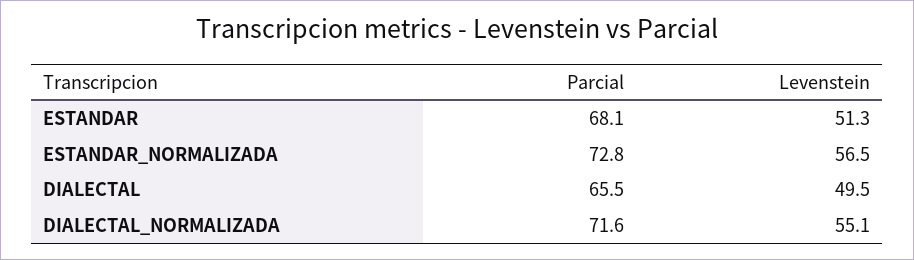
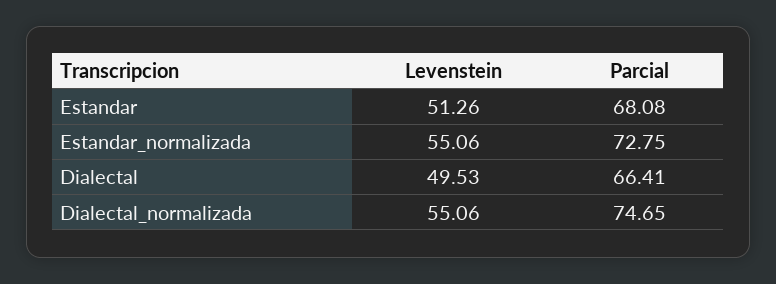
  {
    "Parcial": {
      "ESTANDAR": 68.08,
      "ESTANDAR_NORMALIZADA": 72.75,
-     "DIALECTAL": 65.5,
+     "DIALECTAL": 66.41,
-     "DIALECTAL_NORMALIZADA": 71.6
+     "DIALECTAL_NORMALIZADA": 74.65
    },
    "Levenstein": {
      "ESTANDAR": 51.26,
-     "ESTANDAR_NORMALIZADA": 56.5,
+     "ESTANDAR_NORMALIZADA": 55.06,
      "DIALECTAL": 49.53,
      "DIALECTAL_NORMALIZADA": 55.06
    }
  }

